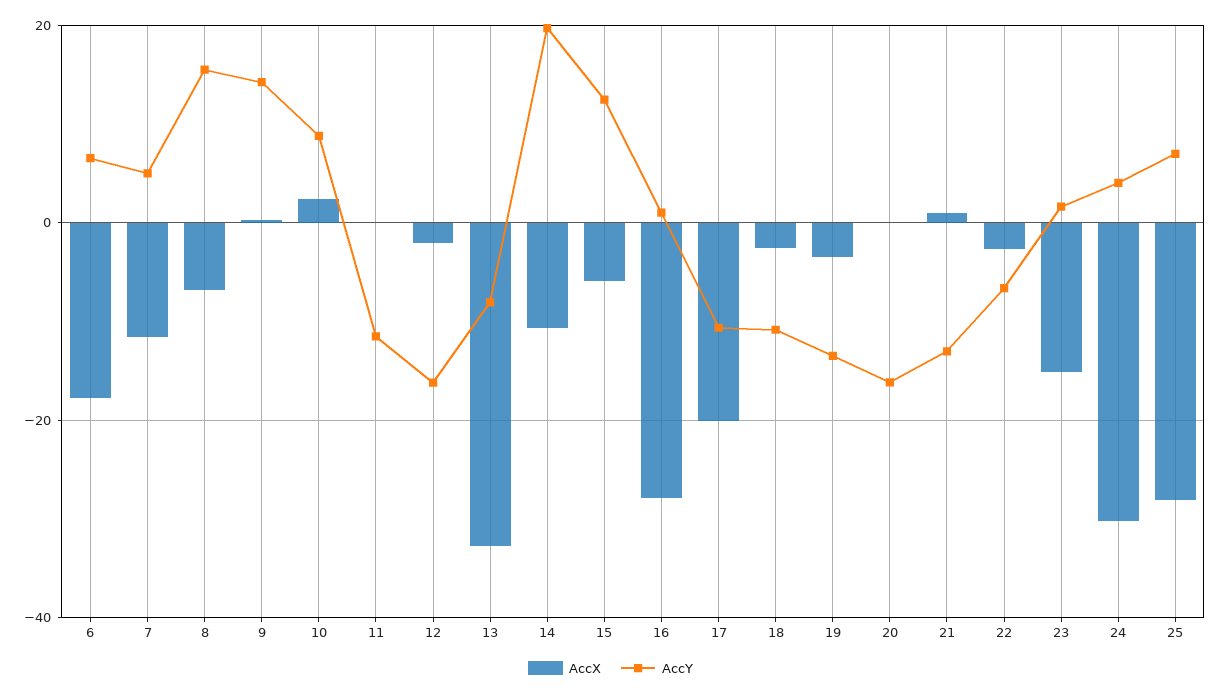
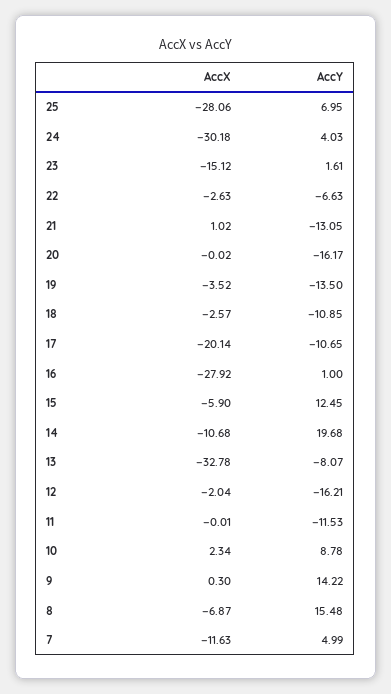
  {
    "AccX": {
-     "6": -18,
      "7": -11.63,
      "8": -6.87,
      "9": 0.3,
      "10": 2.34,
      "11": -0.01,
      "12": -2.04,
      "13": -32.78,
      "14": -10.68,
      "15": -5.9,
      "16": -27.92,
      "17": -20.14,
      "18": -2.57,
      "19": -3.52,
      "20": -0.02,
      "21": 1.02,
      "22": -2.63,
      "23": -15.12,
      "24": -30.18,
      "25": -28.06
    },
    "AccY": {
-     "6": 6,
      "7": 4.99,
      "8": 15.48,
      "9": 14.22,
      "10": 8.78,
      "11": -11.53,
      "12": -16.21,
      "13": -8.07,
      "14": 19.68,
      "15": 12.45,
      "16": 1,
      "17": -10.65,
      "18": -10.85,
      "19": -13.5,
      "20": -16.17,
      "21": -13.05,
      "22": -6.63,
      "23": 1.61,
      "24": 4.03,
      "25": 6.95
    }
  }

